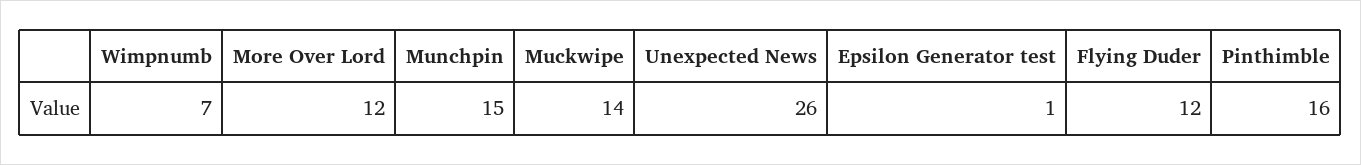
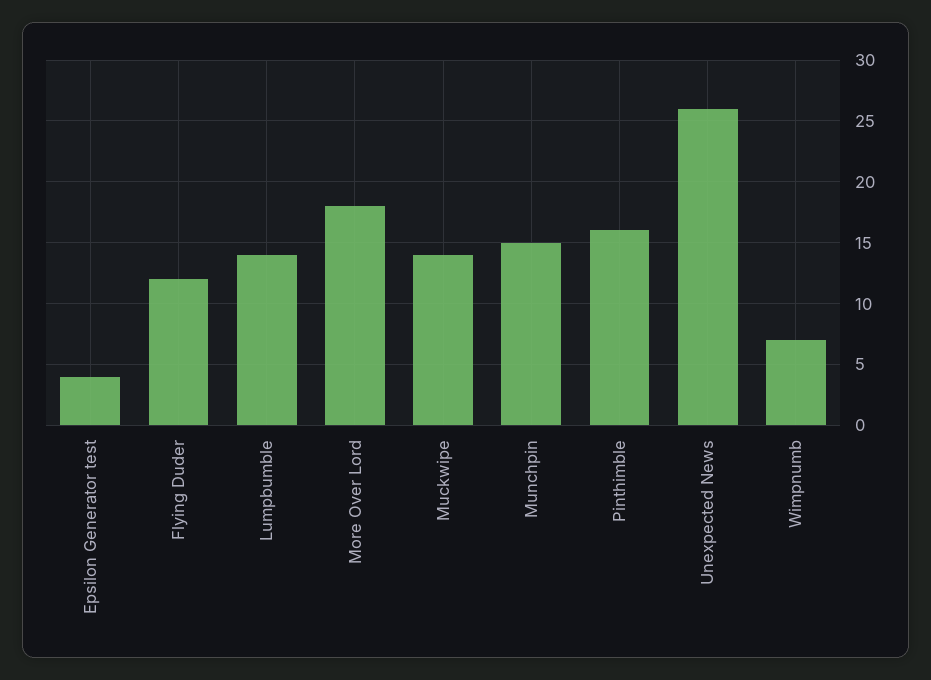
  {
    "Wimpnumb": 7,
-   "More Over Lord": 12,
+   "More Over Lord": 18,
    "Munchpin": 15,
    "Muckwipe": 14,
    "Unexpected News": 26,
-   "Epsilon Generator test": 1,
+   "Epsilon Generator test": 4,
    "Flying Duder": 12,
-   "Pinthimble": 16
+   "Pinthimble": 16,
+   "Lumpbumble": 14
  }

